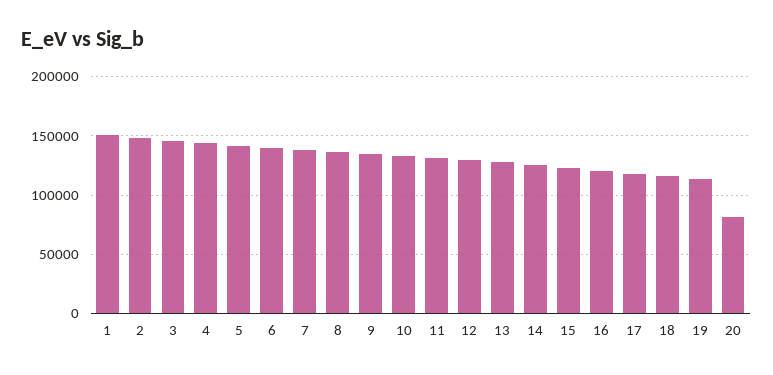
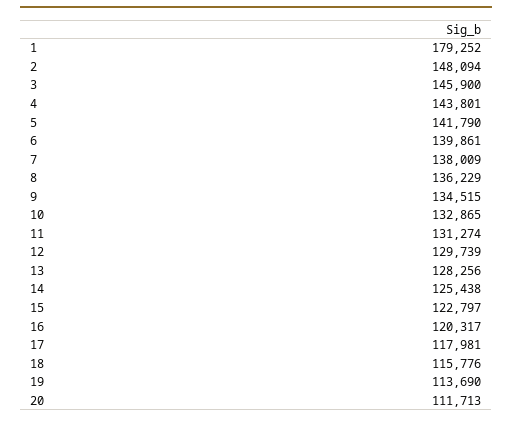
  {
-   "1": 150000,
+   "1": 179252,
    "2": 148094,
    "3": 145900,
    "4": 143801,
    "5": 141790,
    "6": 139861,
    "7": 138009,
    "8": 136229,
    "9": 134515,
    "10": 132865,
    "11": 131274,
    "12": 129739,
    "13": 128256,
    "14": 125438,
    "15": 122797,
    "16": 120317,
    "17": 117981,
    "18": 115776,
    "19": 113690,
-   "20": 80000
+   "20": 111713
  }

